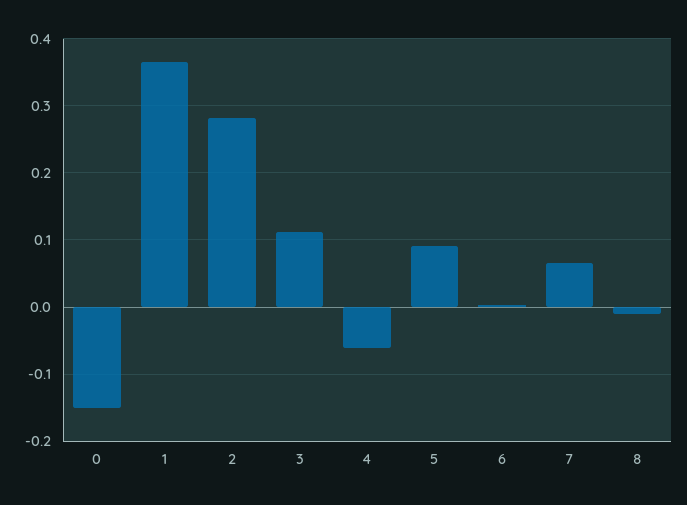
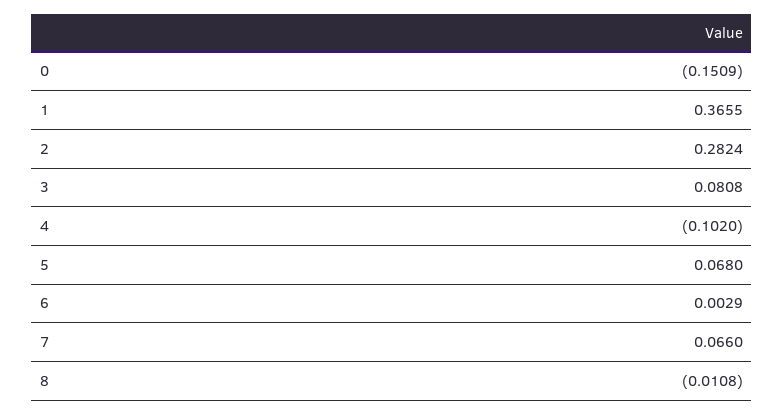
  {
    "0": -0.1509,
    "1": 0.3655,
    "2": 0.2824,
-   "3": 0.11,
+   "3": 0.0808,
-   "4": -0.06,
+   "4": -0.102,
-   "5": 0.09,
+   "5": 0.068,
    "6": 0.0029,
    "7": 0.066,
    "8": -0.0108
  }

